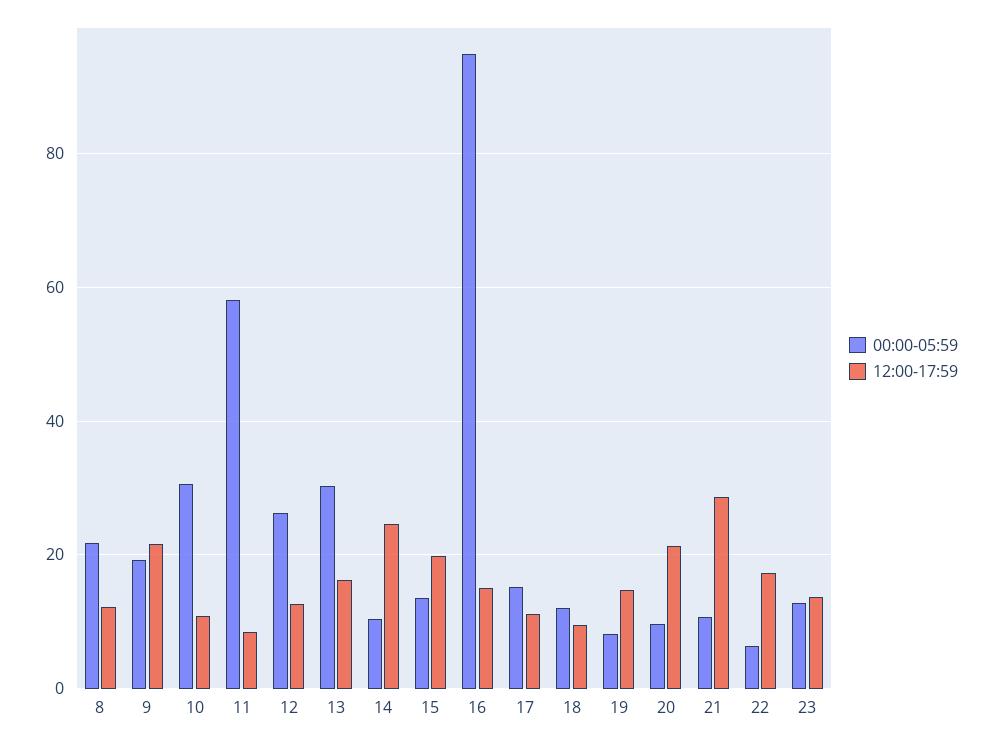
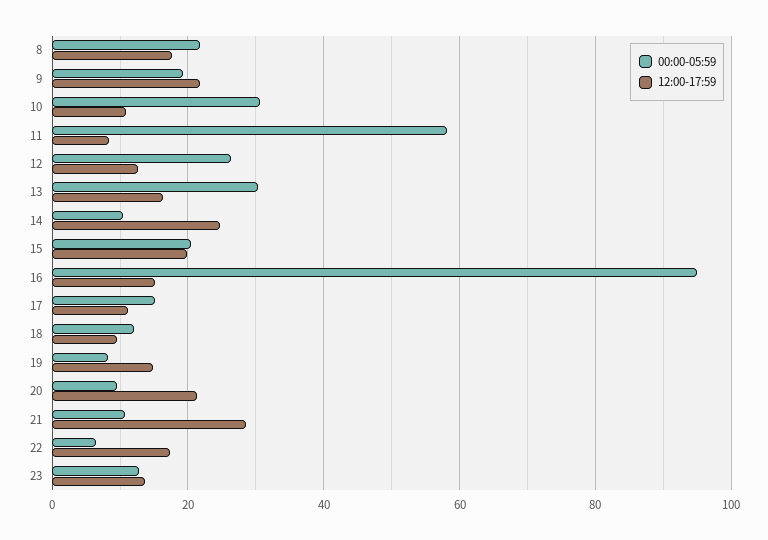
  {
    "00:00-05:59": {
      "8": 22,
      "9": 20,
      "10": 30,
      "11": 58,
      "12": 26,
      "13": 30,
      "14": 10,
-     "15": 14,
+     "15": 20,
      "16": 96,
      "17": 16,
      "18": 12,
      "19": 8,
      "20": 10,
      "21": 10,
      "22": 6,
      "23": 12
    },
    "12:00-17:59": {
-     "8": 12,
+     "8": 18,
      "9": 22,
      "10": 10,
      "11": 8,
      "12": 12,
      "13": 16,
      "14": 24,
      "15": 20,
      "16": 16,
      "17": 12,
      "18": 10,
      "19": 14,
      "20": 22,
      "21": 28,
      "22": 18,
      "23": 14
    }
  }

